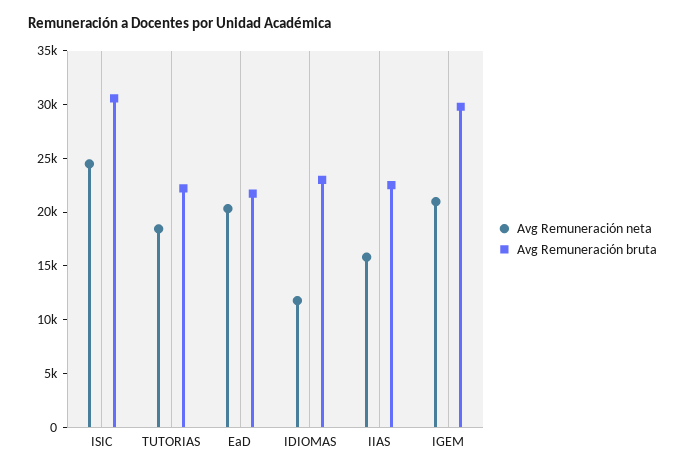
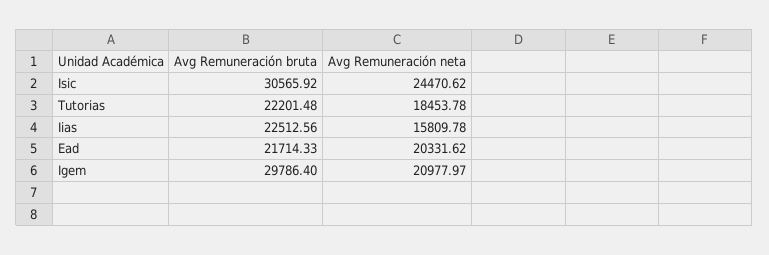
  {
    "Avg Remuneración neta": {
      "ISIC": 24470.62,
      "TUTORIAS": 18453.78,
      "EaD": 20331.62,
-     "IDIOMAS": 12000,
      "IIAS": 15809.78,
      "IGEM": 20977.97
    },
    "Avg Remuneración bruta": {
      "ISIC": 30565.92,
      "TUTORIAS": 22201.48,
      "EaD": 21714.33,
-     "IDIOMAS": 23000,
      "IIAS": 22512.56,
      "IGEM": 29786.4
    }
  }

